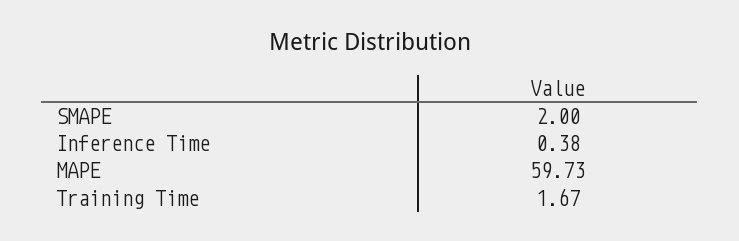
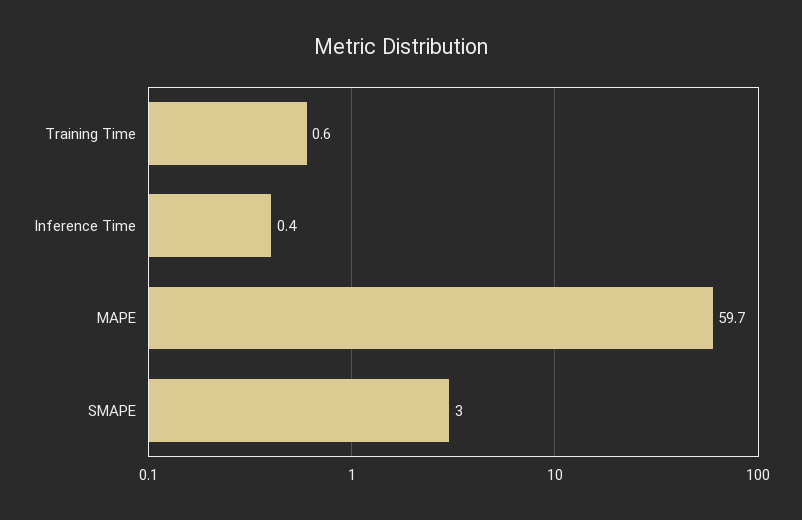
  {
-   "SMAPE": 2,
+   "SMAPE": 3,
    "Inference Time": 0.38,
    "MAPE": 59.73,
-   "Training Time": 1.67
+   "Training Time": 0.6
  }

